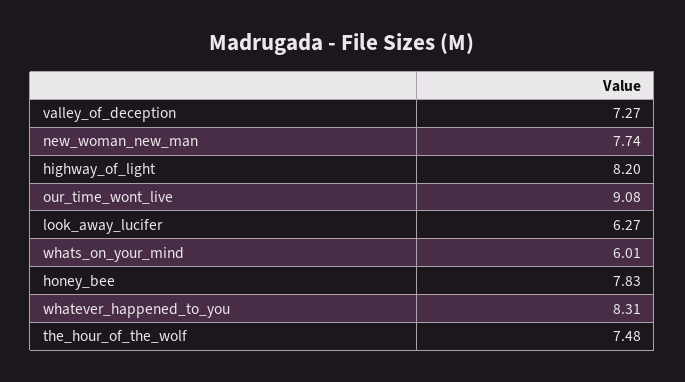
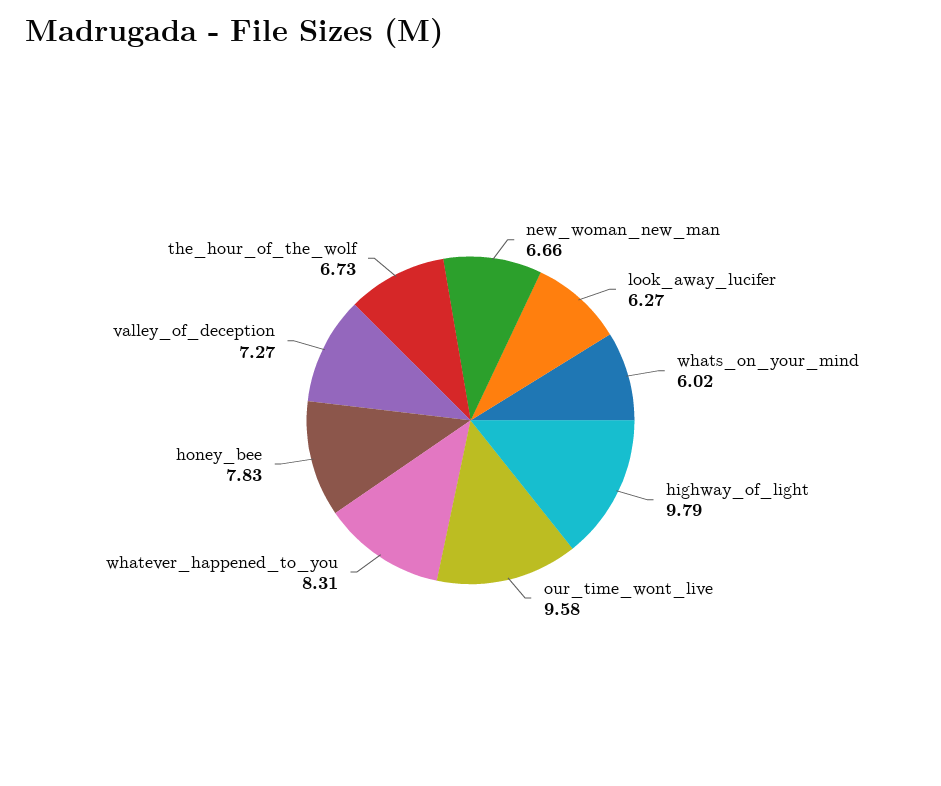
  {
    "valley_of_deception": 7.27,
-   "new_woman_new_man": 7.74,
+   "new_woman_new_man": 6.66,
-   "highway_of_light": 8.2,
+   "highway_of_light": 9.79,
-   "our_time_wont_live": 9.08,
+   "our_time_wont_live": 9.58,
    "look_away_lucifer": 6.27,
-   "whats_on_your_mind": 6.01,
+   "whats_on_your_mind": 6.02,
    "honey_bee": 7.83,
    "whatever_happened_to_you": 8.31,
-   "the_hour_of_the_wolf": 7.48
+   "the_hour_of_the_wolf": 6.73
  }

